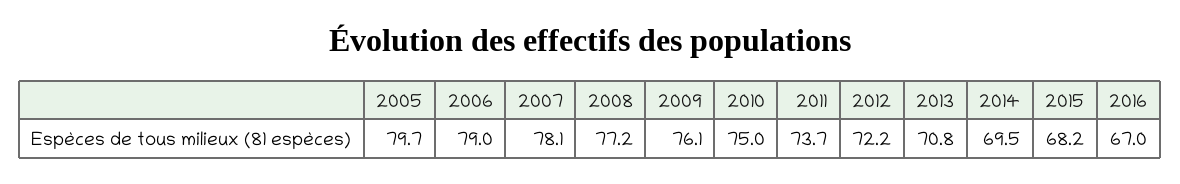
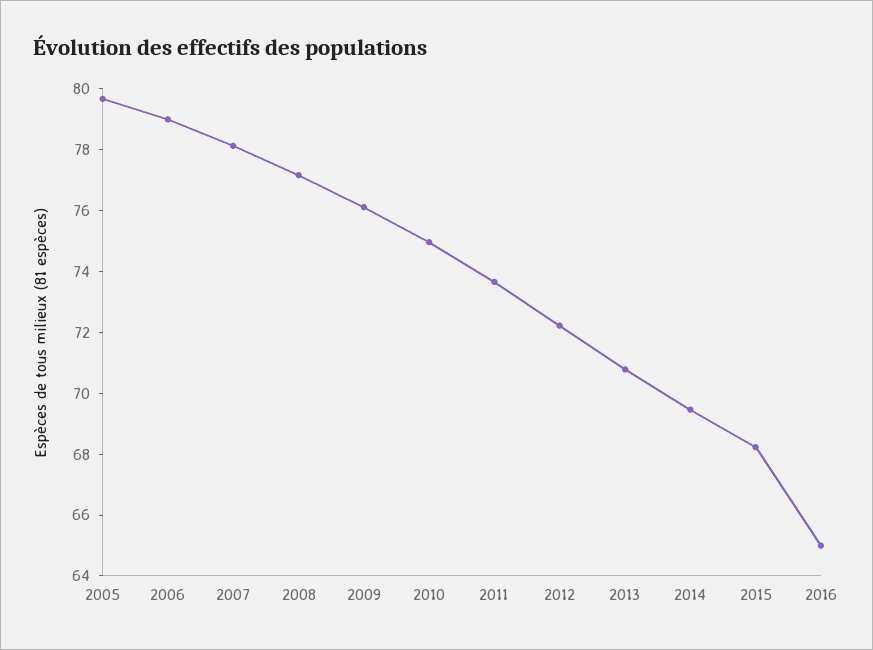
  {
    "2005": 79.7,
    "2006": 79,
    "2007": 78.1,
    "2008": 77.2,
    "2009": 76.1,
    "2010": 75,
    "2011": 73.7,
    "2012": 72.2,
    "2013": 70.8,
    "2014": 69.5,
    "2015": 68.2,
-   "2016": 67
+   "2016": 65
  }

